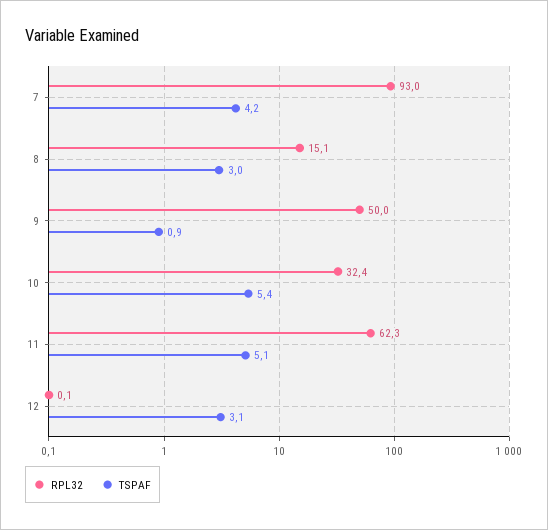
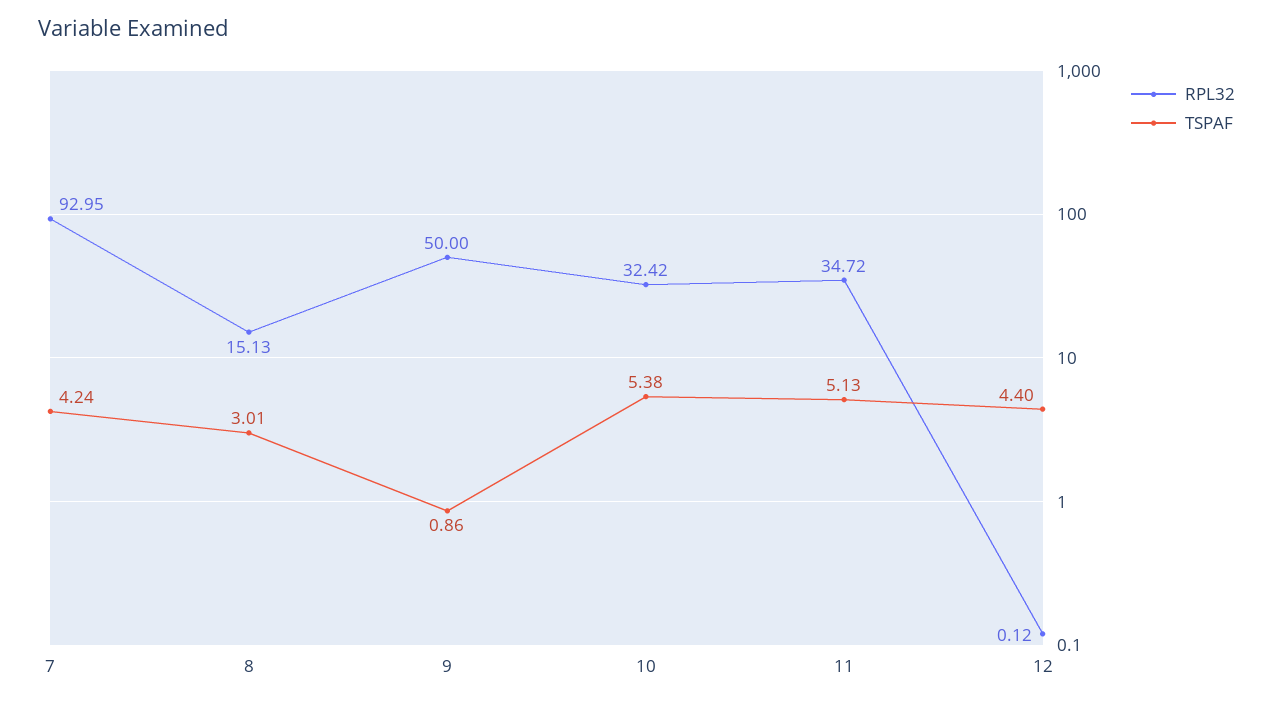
  {
    "RPL32": {
      "7": 92.95,
      "8": 15.13,
      "9": 50,
      "10": 32.42,
-     "11": 62.3,
+     "11": 34.72,
      "12": 0.12
    },
    "TSPAF": {
      "7": 4.24,
      "8": 3.01,
      "9": 0.86,
      "10": 5.38,
      "11": 5.13,
-     "12": 3.1
+     "12": 4.4
    }
  }

